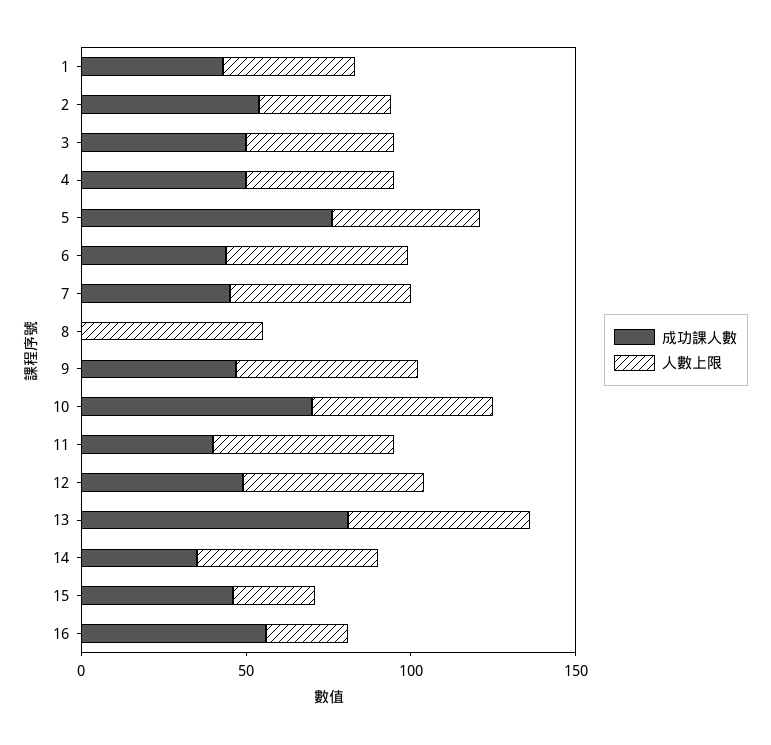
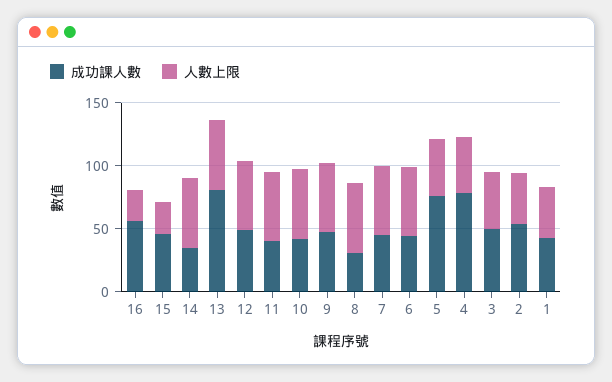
  {
    "成功課人數": {
      "1": 40,
      "2": 50,
      "3": 50,
-     "4": 50,
+     "4": 80,
      "5": 80,
      "6": 40,
      "7": 50,
-     "8": 0,
+     "8": 30,
      "9": 50,
-     "10": 70,
+     "10": 40,
      "11": 40,
      "12": 50,
      "13": 80,
      "14": 40,
      "15": 50,
      "16": 60
    },
    "人數上限": {
      "1": 40,
      "2": 40,
      "3": 50,
      "4": 50,
      "5": 50,
      "6": 60,
      "7": 60,
      "8": 60,
      "9": 60,
      "10": 60,
      "11": 60,
      "12": 60,
      "13": 60,
      "14": 60,
      "15": 30,
      "16": 30
    }
  }

